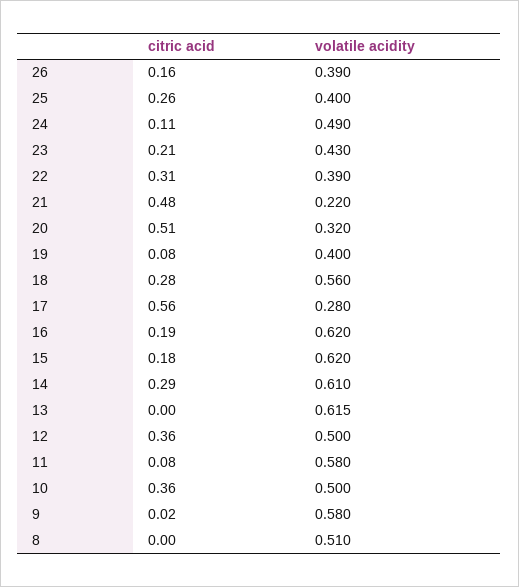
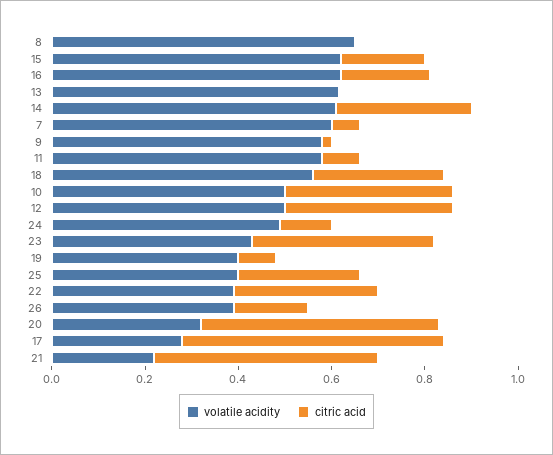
  {
    "citric acid": {
      "26": 0.16,
      "25": 0.26,
      "24": 0.11,
-     "23": 0.21,
+     "23": 0.4,
      "22": 0.31,
      "21": 0.48,
      "20": 0.51,
      "19": 0.08,
      "18": 0.28,
      "17": 0.56,
      "16": 0.19,
      "15": 0.18,
      "14": 0.29,
      "13": 0,
      "12": 0.36,
      "11": 0.08,
      "10": 0.36,
      "9": 0.02,
-     "8": 0
+     "8": 0,
+     "7": 0.05
    },
    "volatile acidity": {
      "26": 0.39,
      "25": 0.4,
      "24": 0.49,
      "23": 0.43,
      "22": 0.39,
      "21": 0.22,
      "20": 0.32,
      "19": 0.4,
      "18": 0.56,
      "17": 0.28,
      "16": 0.62,
      "15": 0.62,
      "14": 0.61,
      "13": 0.615,
      "12": 0.5,
      "11": 0.58,
      "10": 0.5,
      "9": 0.58,
-     "8": 0.51
+     "8": 0.65,
+     "7": 0.6
    }
  }

